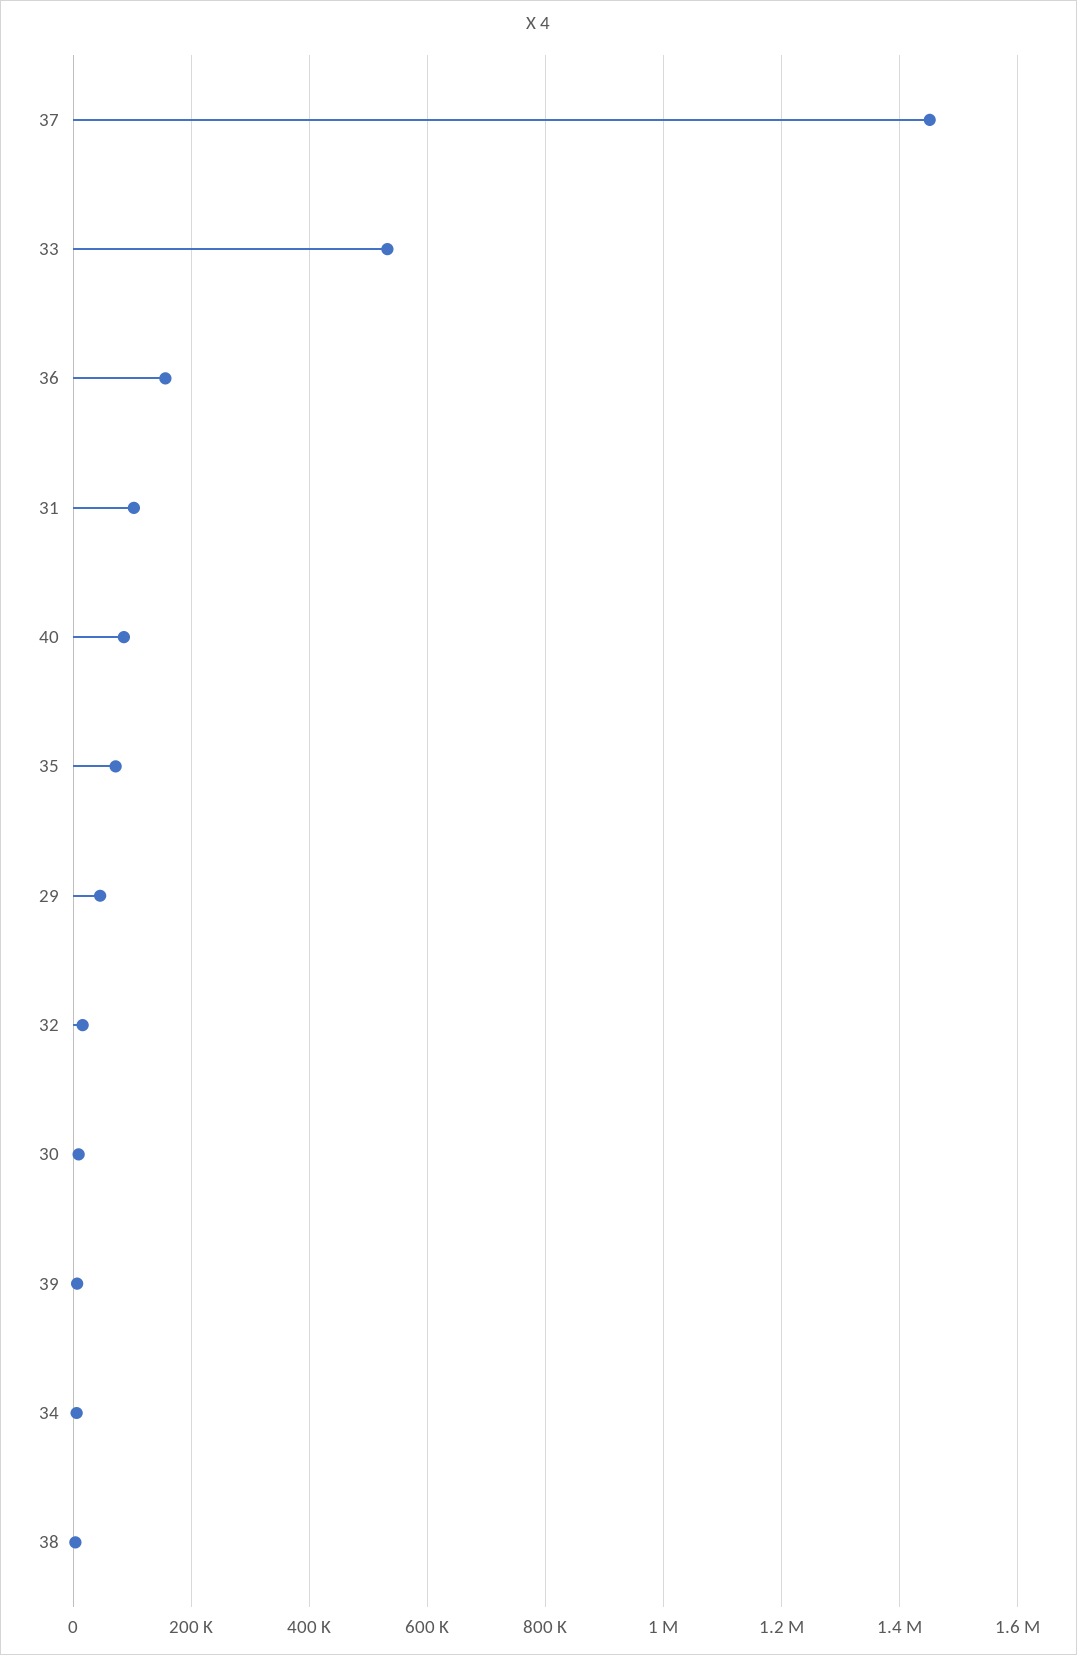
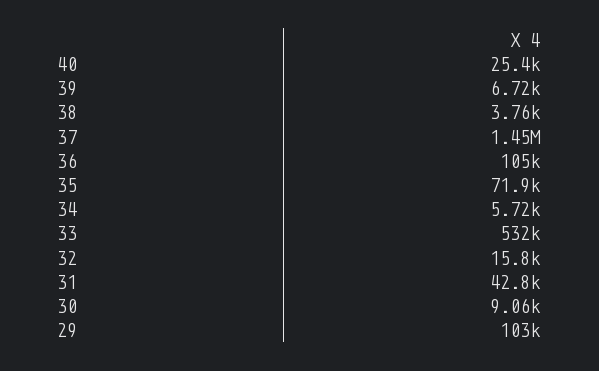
  {
    "37": 1450000,
    "33": 532000,
-   "36": 160000,
+   "36": 105000,
-   "31": 100000,
+   "31": 42800,
-   "40": 80000,
+   "40": 25400,
    "35": 71900,
-   "29": 40000,
+   "29": 103000,
    "32": 15800,
    "30": 9060,
    "39": 6720,
    "34": 5720,
    "38": 3760
  }

